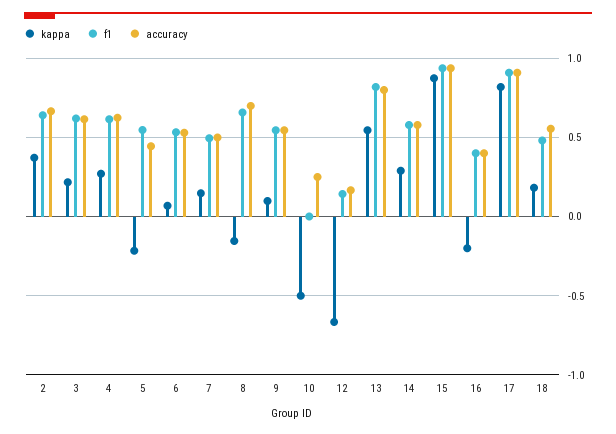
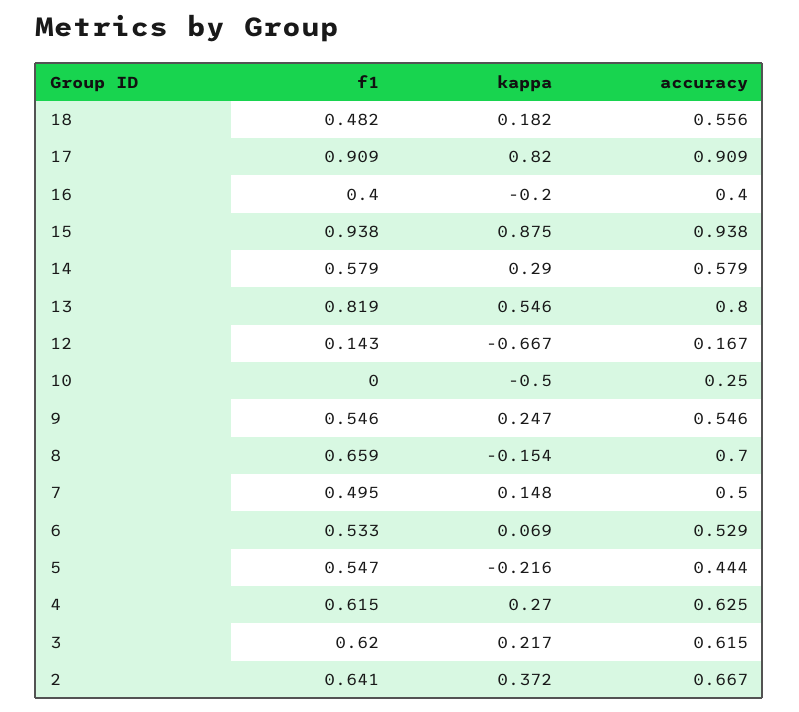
  {
    "kappa": {
      "2": 0.372,
      "3": 0.217,
      "4": 0.27,
      "5": -0.216,
      "6": 0.069,
      "7": 0.148,
      "8": -0.154,
-     "9": 0.1,
+     "9": 0.247,
      "10": -0.5,
      "12": -0.667,
      "13": 0.546,
      "14": 0.29,
      "15": 0.875,
      "16": -0.2,
      "17": 0.82,
      "18": 0.182
    },
    "f1": {
      "2": 0.641,
      "3": 0.62,
      "4": 0.615,
      "5": 0.547,
      "6": 0.533,
      "7": 0.495,
      "8": 0.659,
      "9": 0.546,
      "10": 0,
      "12": 0.143,
      "13": 0.819,
      "14": 0.579,
      "15": 0.938,
      "16": 0.4,
      "17": 0.909,
      "18": 0.482
    },
    "accuracy": {
      "2": 0.667,
      "3": 0.615,
      "4": 0.625,
      "5": 0.444,
      "6": 0.529,
      "7": 0.5,
      "8": 0.7,
      "9": 0.546,
      "10": 0.25,
      "12": 0.167,
      "13": 0.8,
      "14": 0.579,
      "15": 0.938,
      "16": 0.4,
      "17": 0.909,
      "18": 0.556
    }
  }

